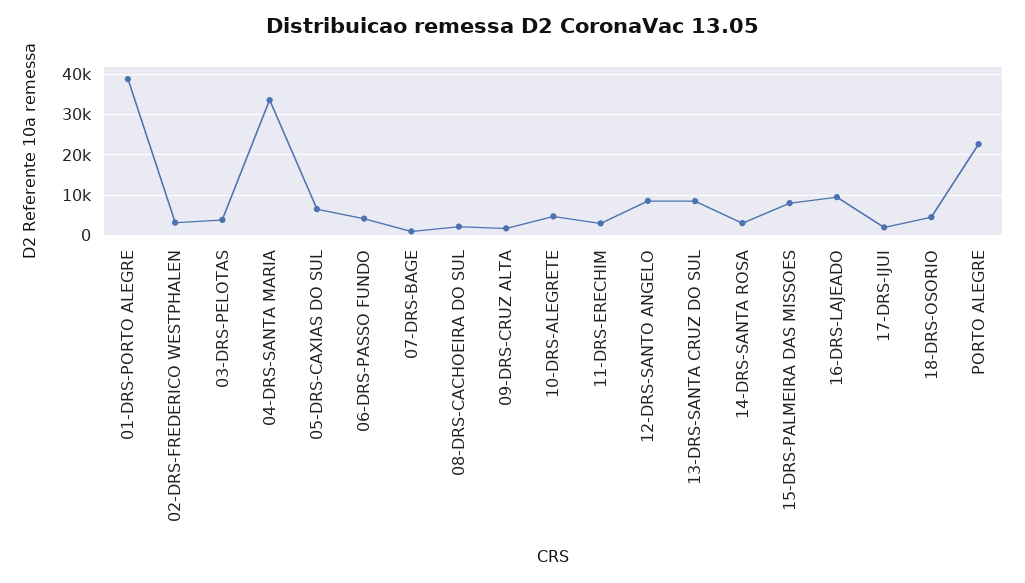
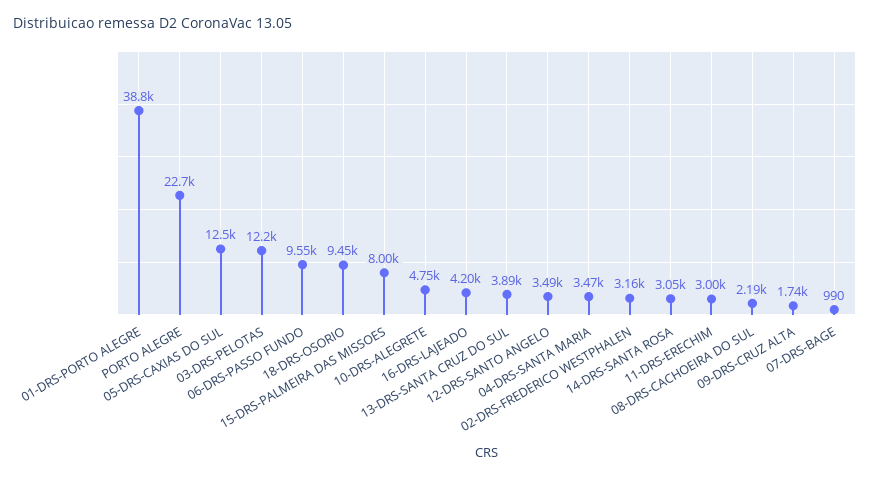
  {
    "01-DRS-PORTO ALEGRE": 38800,
    "02-DRS-FREDERICO WESTPHALEN": 3160,
-   "03-DRS-PELOTAS": 4000,
+   "03-DRS-PELOTAS": 12200,
-   "04-DRS-SANTA MARIA": 34000,
+   "04-DRS-SANTA MARIA": 3470,
-   "05-DRS-CAXIAS DO SUL": 6000,
+   "05-DRS-CAXIAS DO SUL": 12500,
-   "06-DRS-PASSO FUNDO": 4000,
+   "06-DRS-PASSO FUNDO": 9550,
    "07-DRS-BAGE": 990,
    "08-DRS-CACHOEIRA DO SUL": 2190,
    "09-DRS-CRUZ ALTA": 1740,
    "10-DRS-ALEGRETE": 4750,
    "11-DRS-ERECHIM": 3000,
-   "12-DRS-SANTO ANGELO": 8000,
+   "12-DRS-SANTO ANGELO": 3490,
-   "13-DRS-SANTA CRUZ DO SUL": 8000,
+   "13-DRS-SANTA CRUZ DO SUL": 3890,
    "14-DRS-SANTA ROSA": 3050,
    "15-DRS-PALMEIRA DAS MISSOES": 8000,
-   "16-DRS-LAJEADO": 10000,
+   "16-DRS-LAJEADO": 4200,
-   "17-DRS-IJUI": 2000,
-   "18-DRS-OSORIO": 4000,
+   "18-DRS-OSORIO": 9450,
    "PORTO ALEGRE": 22700
  }

